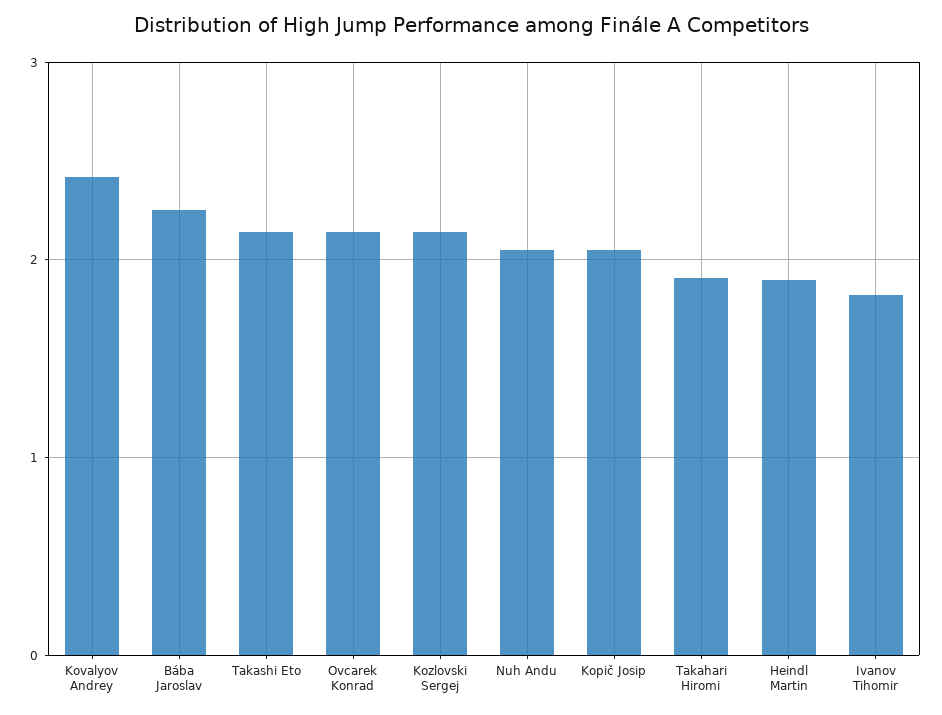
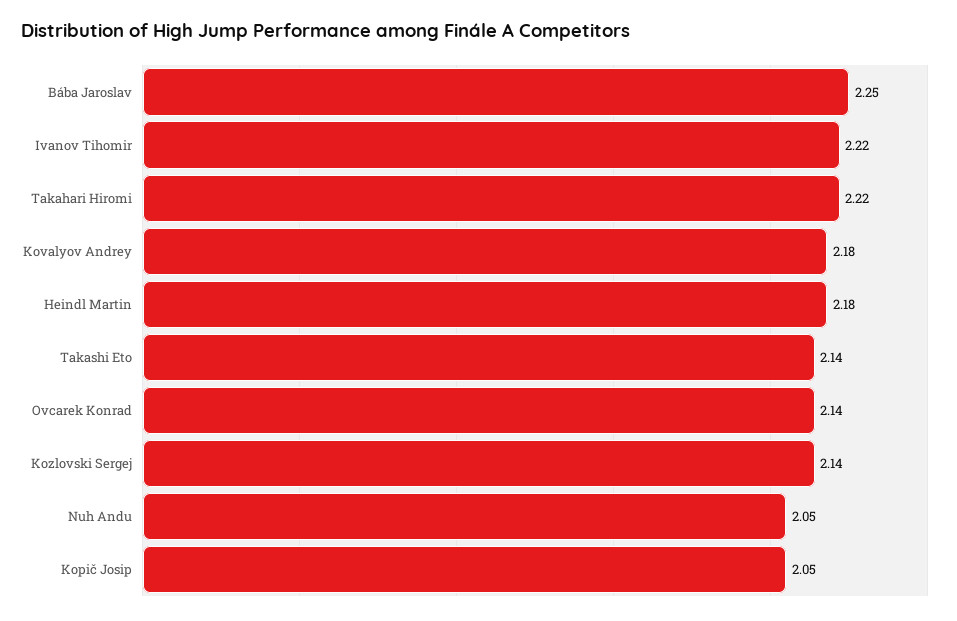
  {
-   "Kovalyov Andrey": 2.4,
+   "Kovalyov Andrey": 2.18,
    "Bába Jaroslav": 2.25,
    "Takashi Eto": 2.14,
    "Ovcarek Konrad": 2.14,
    "Kozlovski Sergej": 2.14,
    "Nuh Andu": 2.05,
    "Kopič Josip": 2.05,
-   "Takahari Hiromi": 1.9,
+   "Takahari Hiromi": 2.22,
-   "Heindl Martin": 1.9,
+   "Heindl Martin": 2.18,
-   "Ivanov Tihomir": 1.8
+   "Ivanov Tihomir": 2.22
  }

